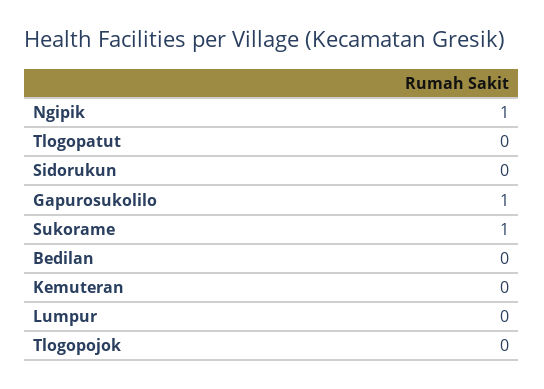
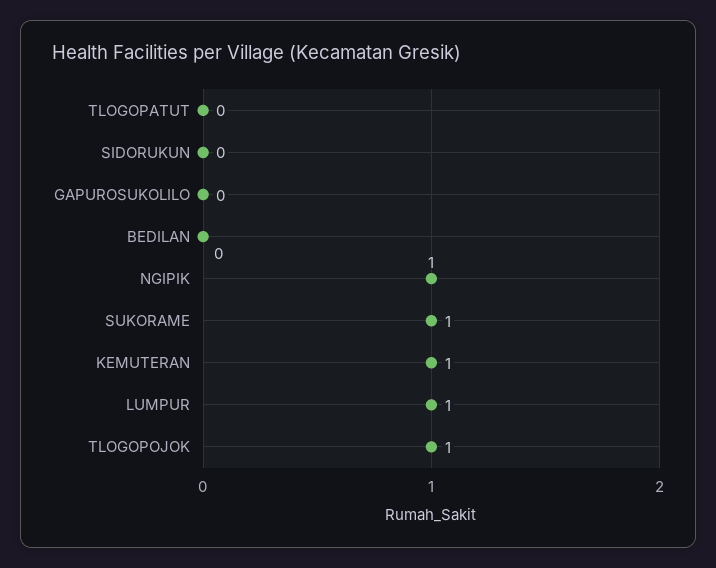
  {
    "Ngipik": 1,
    "Tlogopatut": 0,
    "Sidorukun": 0,
-   "Gapurosukolilo": 1,
+   "Gapurosukolilo": 0,
    "Sukorame": 1,
    "Bedilan": 0,
-   "Kemuteran": 0,
+   "Kemuteran": 1,
-   "Lumpur": 0,
+   "Lumpur": 1,
-   "Tlogopojok": 0
+   "Tlogopojok": 1
  }

